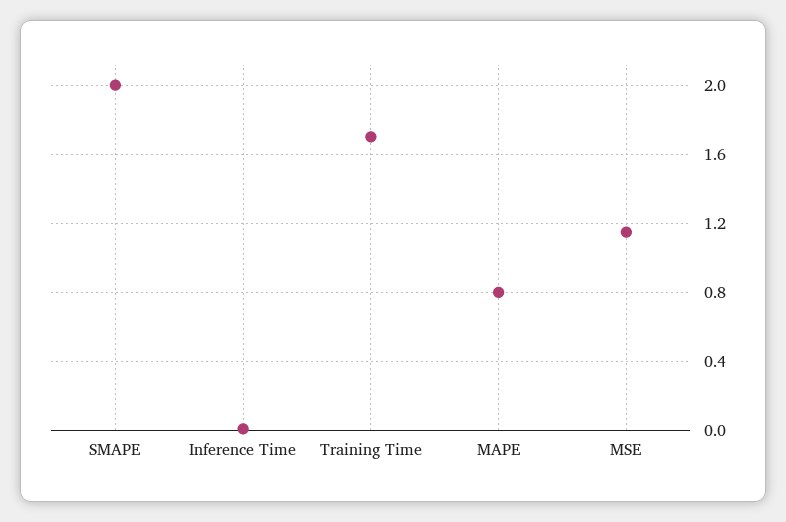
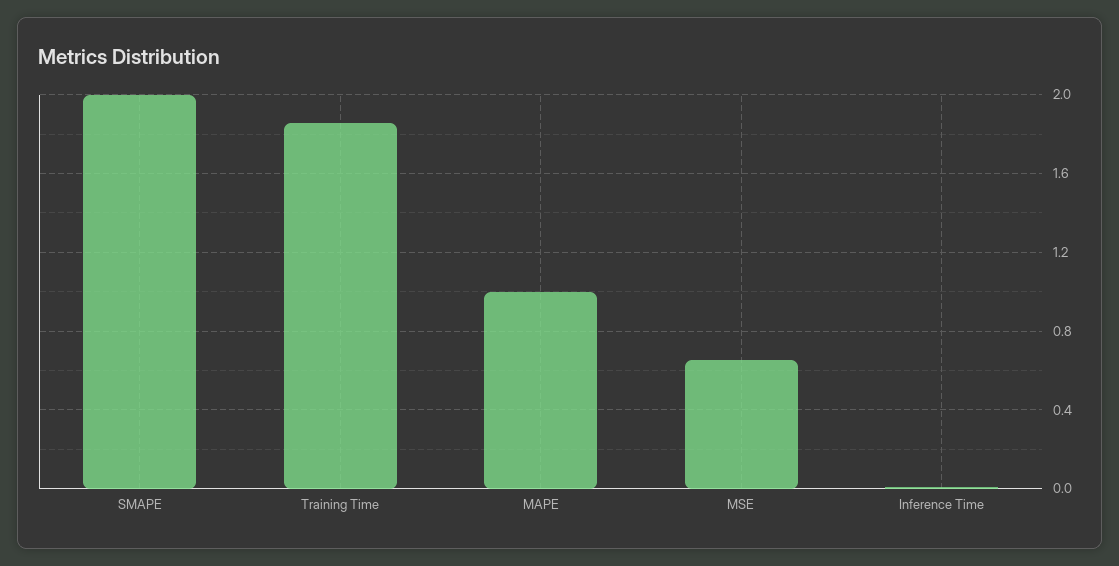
  {
    "SMAPE": 2,
    "Inference Time": 0,
-   "Training Time": 1.7,
+   "Training Time": 1.85,
-   "MAPE": 0.8,
+   "MAPE": 1,
-   "MSE": 1.15
+   "MSE": 0.65
  }

